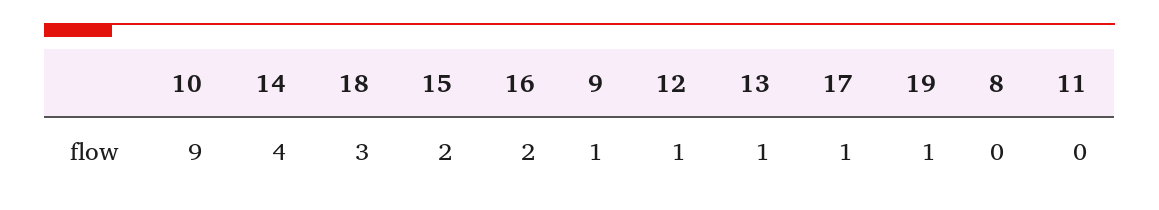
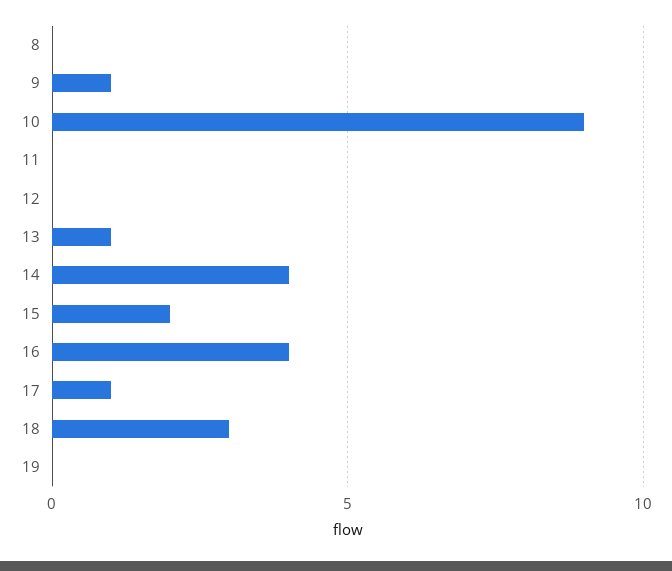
  {
    "10": 9,
    "14": 4,
    "18": 3,
    "15": 2,
-   "16": 2,
+   "16": 4,
    "9": 1,
-   "12": 1,
+   "12": 0,
    "13": 1,
    "17": 1,
-   "19": 1,
+   "19": 0,
    "8": 0,
    "11": 0
  }

